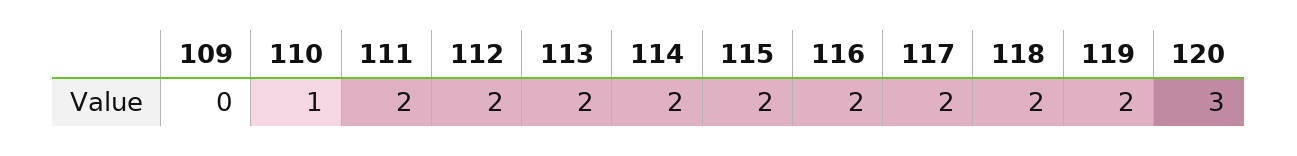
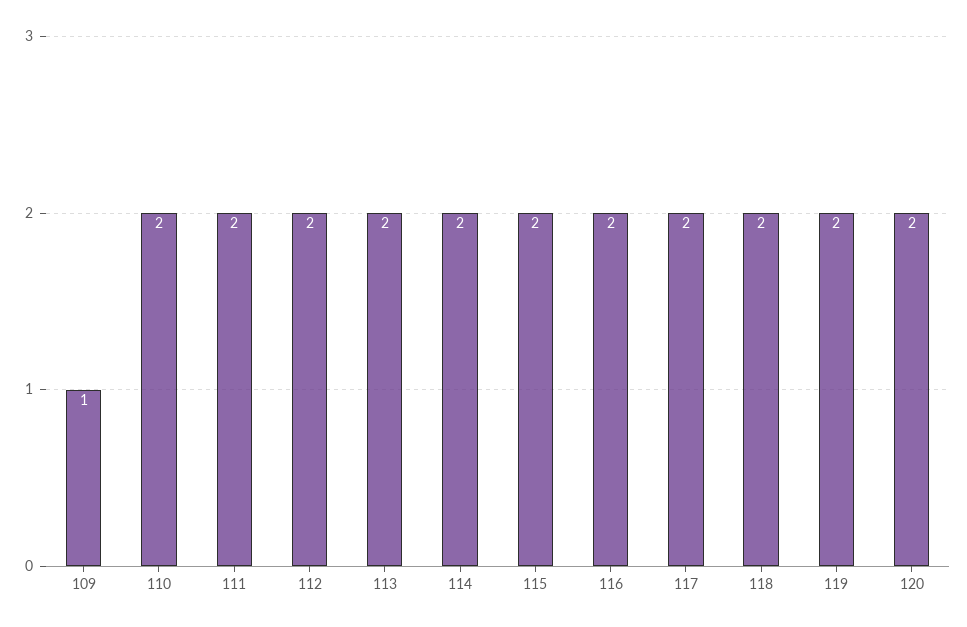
  {
-   "109": 0,
+   "109": 1,
-   "110": 1,
+   "110": 2,
    "111": 2,
    "112": 2,
    "113": 2,
    "114": 2,
    "115": 2,
    "116": 2,
    "117": 2,
    "118": 2,
    "119": 2,
-   "120": 3
+   "120": 2
  }

